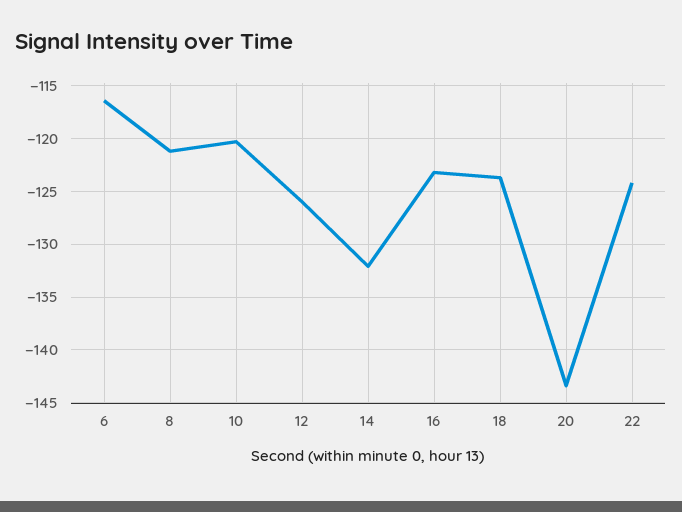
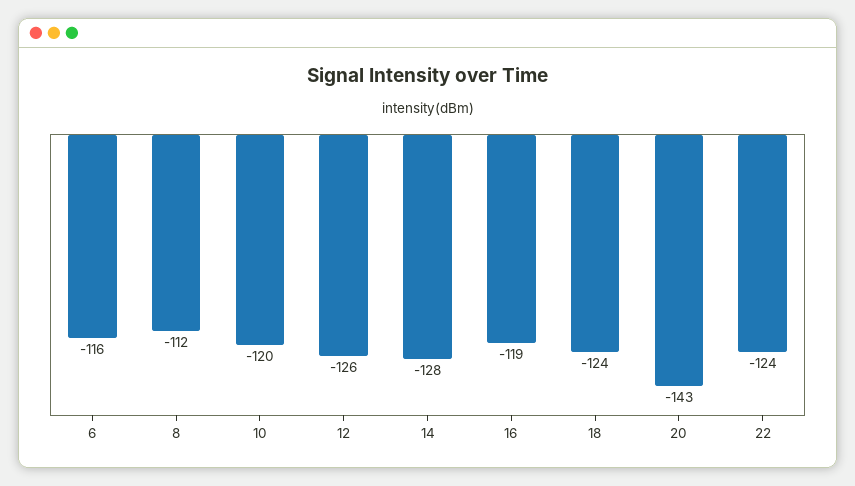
  {
    "6": -116,
-   "8": -121,
+   "8": -112,
    "10": -120,
    "12": -126,
-   "14": -132,
+   "14": -128,
-   "16": -123,
+   "16": -119,
    "18": -124,
    "20": -143,
    "22": -124
  }

